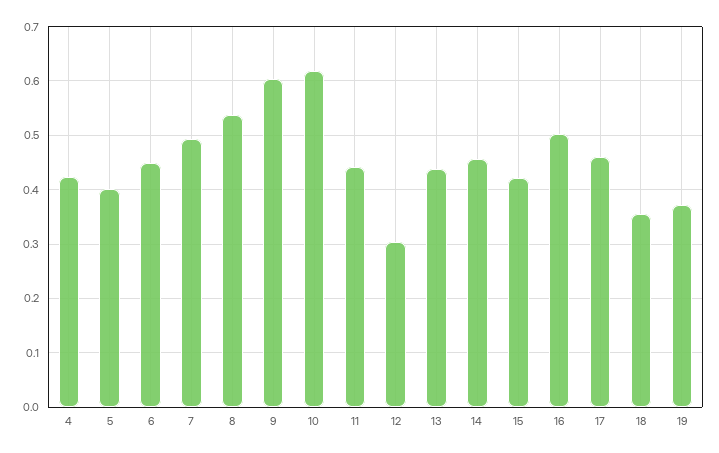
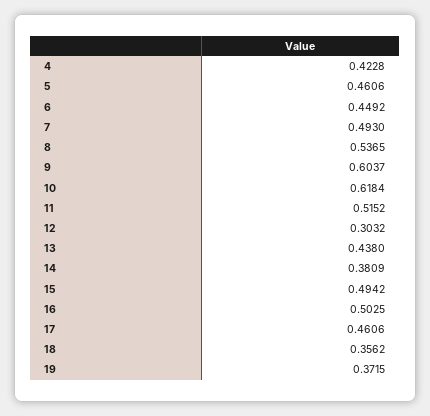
  {
    "4": 0.4228,
-   "5": 0.4,
+   "5": 0.4606,
    "6": 0.4492,
    "7": 0.493,
    "8": 0.5365,
    "9": 0.6037,
    "10": 0.6184,
-   "11": 0.44,
+   "11": 0.5152,
    "12": 0.3032,
    "13": 0.438,
-   "14": 0.46,
+   "14": 0.3809,
-   "15": 0.42,
+   "15": 0.4942,
    "16": 0.5025,
    "17": 0.4606,
    "18": 0.3562,
    "19": 0.3715
  }

